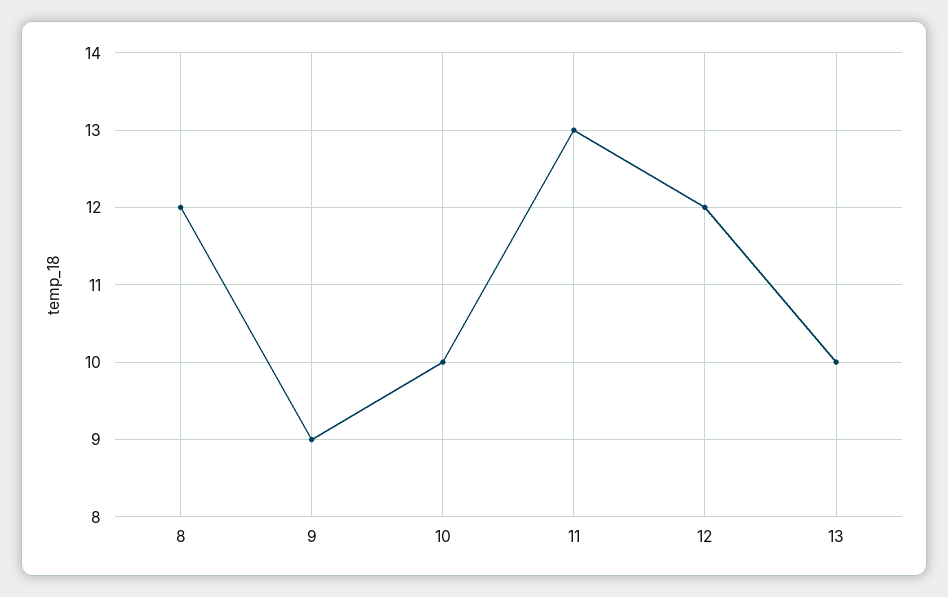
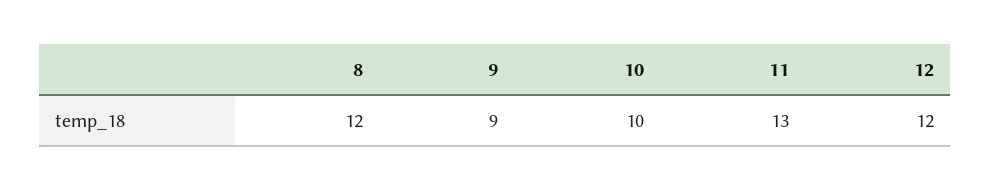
  {
    "8": 12,
    "9": 9,
    "10": 10,
    "11": 13,
-   "12": 12,
+   "12": 12
-   "13": 10
  }

